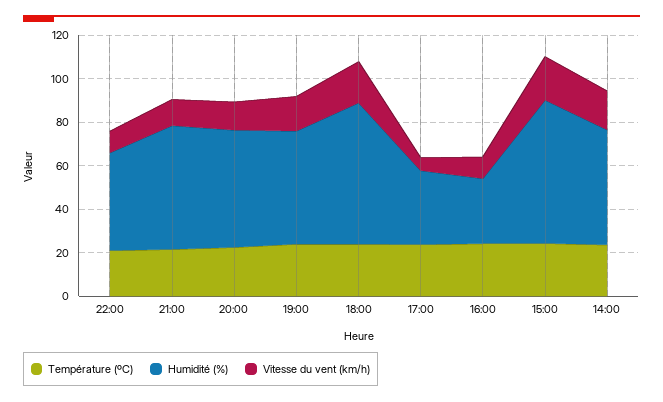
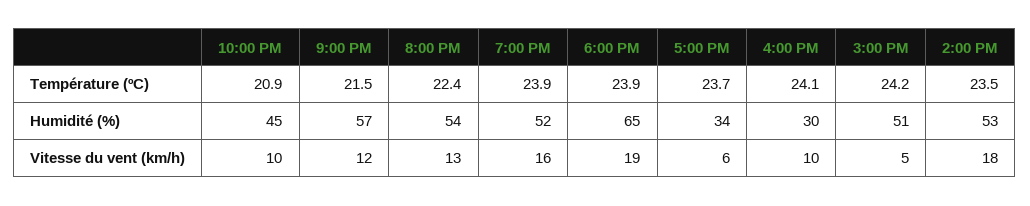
  {
    "Température (ºC)": {
      "22:00": 20.9,
      "21:00": 21.5,
      "20:00": 22.4,
      "19:00": 23.9,
      "18:00": 23.9,
      "17:00": 23.7,
      "16:00": 24.1,
      "15:00": 24.2,
      "14:00": 23.5
    },
    "Humidité (%)": {
      "22:00": 45,
      "21:00": 57,
      "20:00": 54,
      "19:00": 52,
      "18:00": 65,
      "17:00": 34,
      "16:00": 30,
-     "15:00": 65,
+     "15:00": 51,
      "14:00": 53
    },
    "Vitesse du vent (km/h)": {
      "22:00": 10,
      "21:00": 12,
      "20:00": 13,
      "19:00": 16,
      "18:00": 19,
      "17:00": 6,
      "16:00": 10,
-     "15:00": 20,
+     "15:00": 5,
      "14:00": 18
    }
  }

